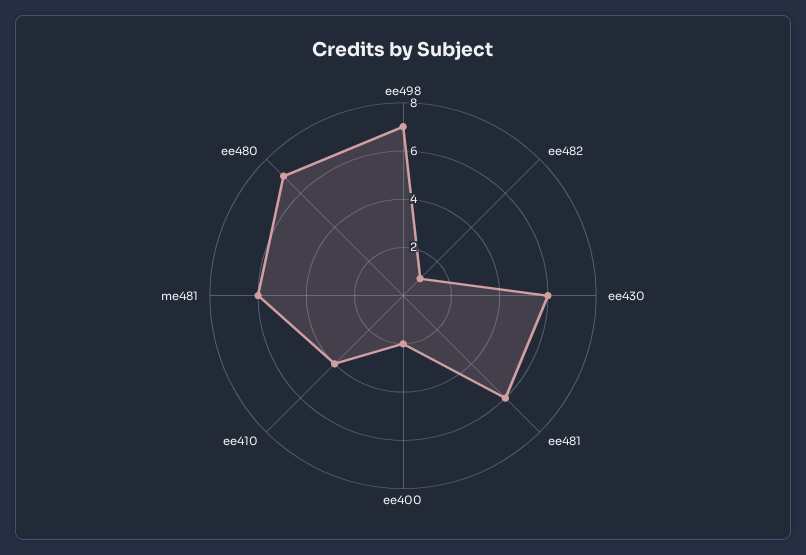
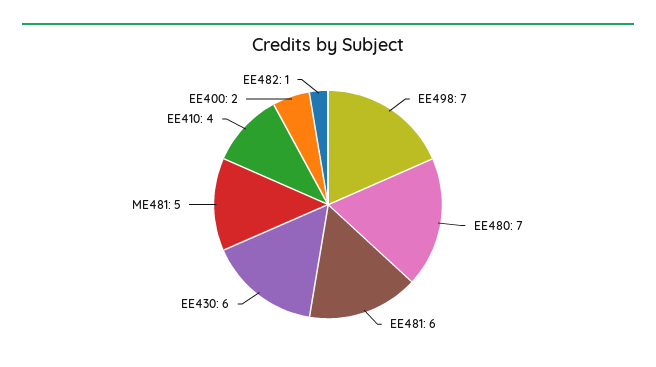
  {
    "ee498": 7,
    "ee482": 1,
    "ee430": 6,
    "ee481": 6,
    "ee400": 2,
    "ee410": 4,
-   "me481": 6,
+   "me481": 5,
    "ee480": 7
  }

